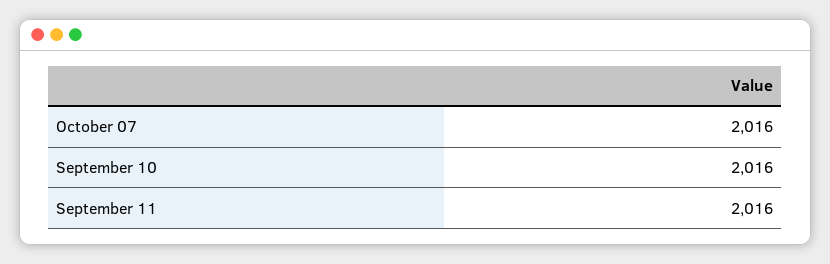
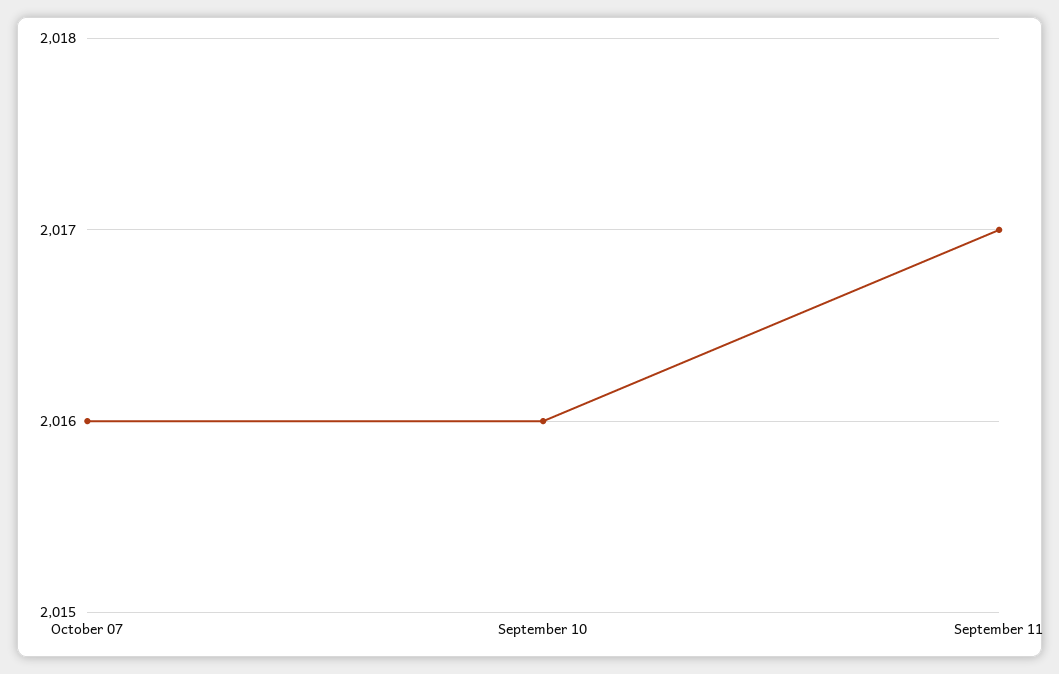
  {
    "October 07": 2016,
    "September 10": 2016,
-   "September 11": 2016
+   "September 11": 2017
  }

